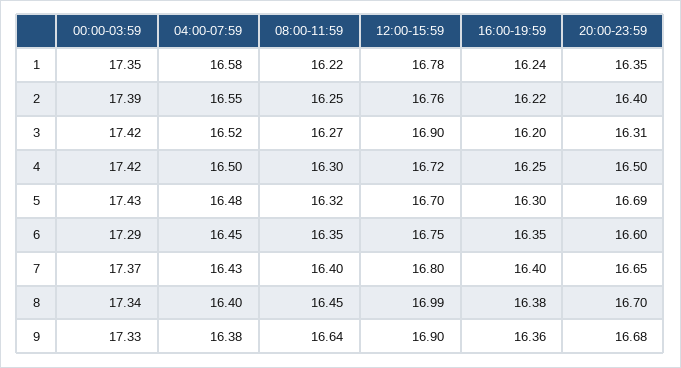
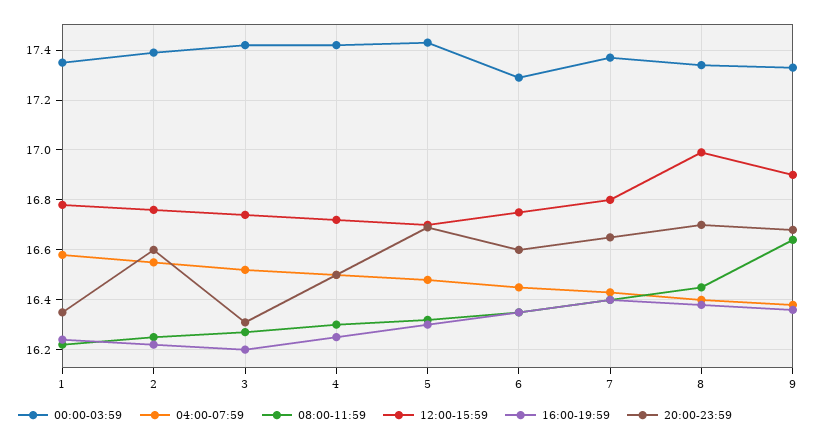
  {
    "00:00-03:59": {
      "1": 17.35,
      "2": 17.39,
      "3": 17.42,
      "4": 17.42,
      "5": 17.43,
      "6": 17.29,
      "7": 17.37,
      "8": 17.34,
      "9": 17.33
    },
    "04:00-07:59": {
      "1": 16.58,
      "2": 16.55,
      "3": 16.52,
      "4": 16.5,
      "5": 16.48,
      "6": 16.45,
      "7": 16.43,
      "8": 16.4,
      "9": 16.38
    },
    "08:00-11:59": {
      "1": 16.22,
      "2": 16.25,
      "3": 16.27,
      "4": 16.3,
      "5": 16.32,
      "6": 16.35,
      "7": 16.4,
      "8": 16.45,
      "9": 16.64
    },
    "12:00-15:59": {
      "1": 16.78,
      "2": 16.76,
-     "3": 16.9,
+     "3": 16.75,
      "4": 16.72,
      "5": 16.7,
      "6": 16.75,
      "7": 16.8,
      "8": 16.99,
      "9": 16.9
    },
    "16:00-19:59": {
      "1": 16.24,
      "2": 16.22,
      "3": 16.2,
      "4": 16.25,
      "5": 16.3,
      "6": 16.35,
      "7": 16.4,
      "8": 16.38,
      "9": 16.36
    },
    "20:00-23:59": {
      "1": 16.35,
-     "2": 16.4,
+     "2": 16.6,
      "3": 16.31,
      "4": 16.5,
      "5": 16.69,
      "6": 16.6,
      "7": 16.65,
      "8": 16.7,
      "9": 16.68
    }
  }

